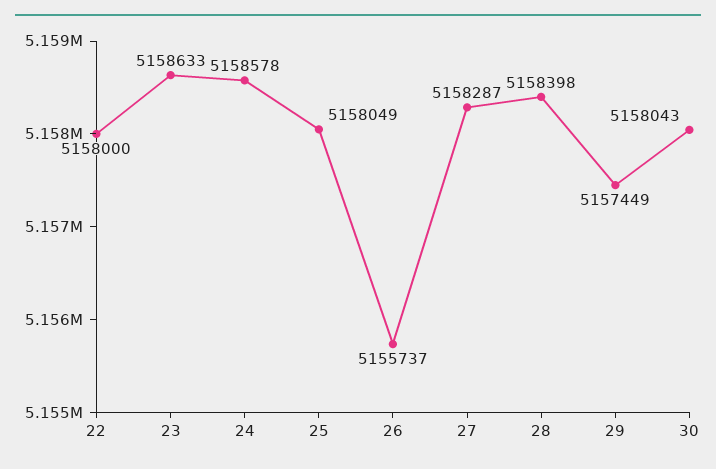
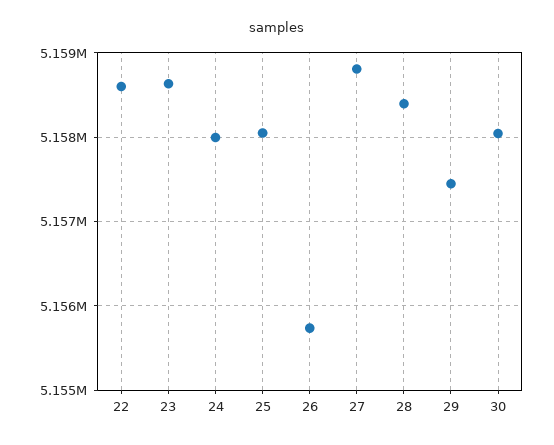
  {
-   "22": 5158000,
+   "22": 5158600,
    "23": 5158633,
-   "24": 5158578,
+   "24": 5158000,
    "25": 5158049,
    "26": 5155737,
-   "27": 5158287,
+   "27": 5158800,
    "28": 5158398,
    "29": 5157449,
    "30": 5158043
  }

